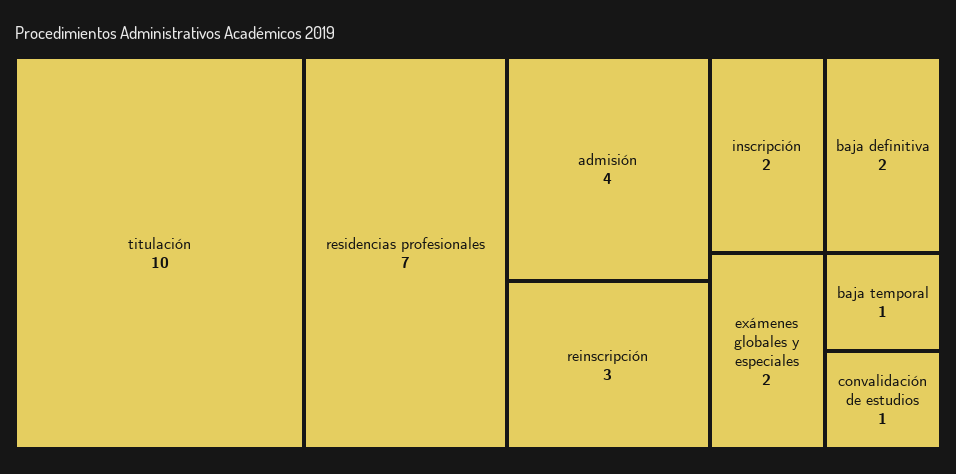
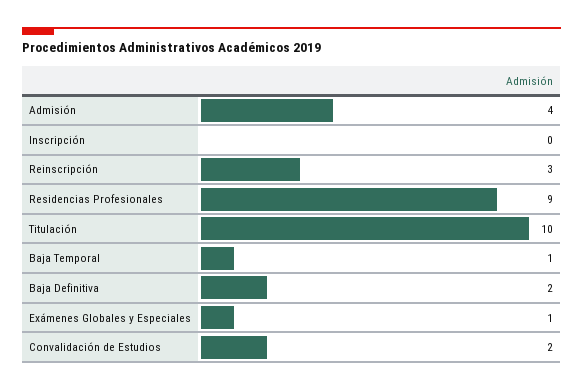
  {
    "titulación": 10,
-   "residencias profesionales": 7,
+   "residencias profesionales": 9,
    "admisión": 4,
    "reinscripción": 3,
-   "inscripción": 2,
+   "inscripción": 0,
    "baja definitiva": 2,
-   "exámenes globales y especiales": 2,
+   "exámenes globales y especiales": 1,
    "baja temporal": 1,
-   "convalidación de estudios": 1
+   "convalidación de estudios": 2
  }

